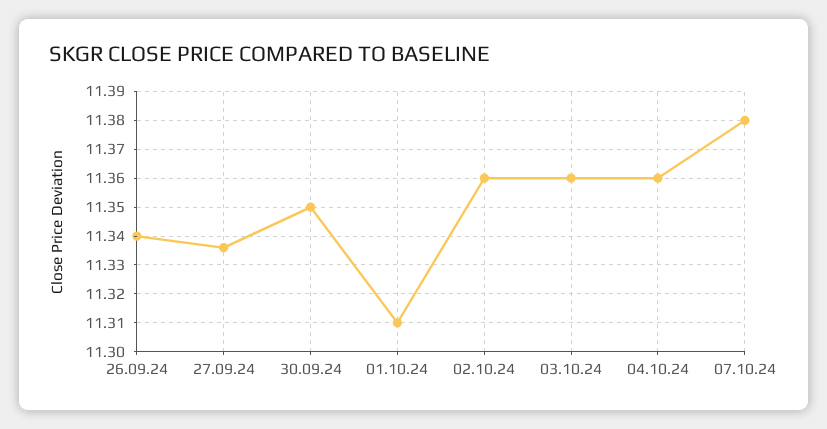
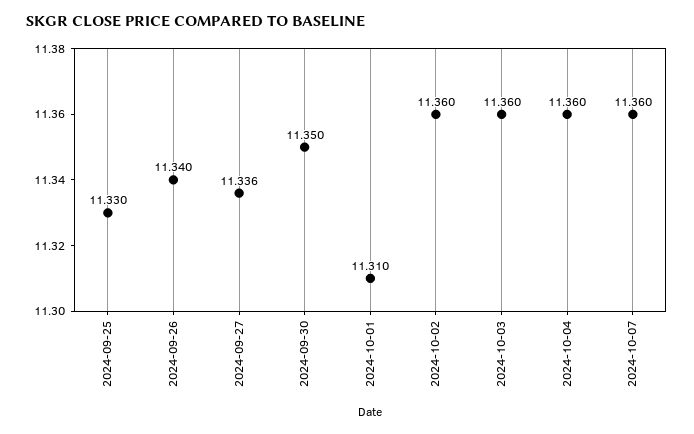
  {
    "26.09.24": 11.34,
    "27.09.24": 11.336,
    "30.09.24": 11.35,
    "01.10.24": 11.31,
    "02.10.24": 11.36,
    "03.10.24": 11.36,
    "04.10.24": 11.36,
-   "07.10.24": 11.38
+   "07.10.24": 11.36,
+   "2024-09-25": 11.33
  }

